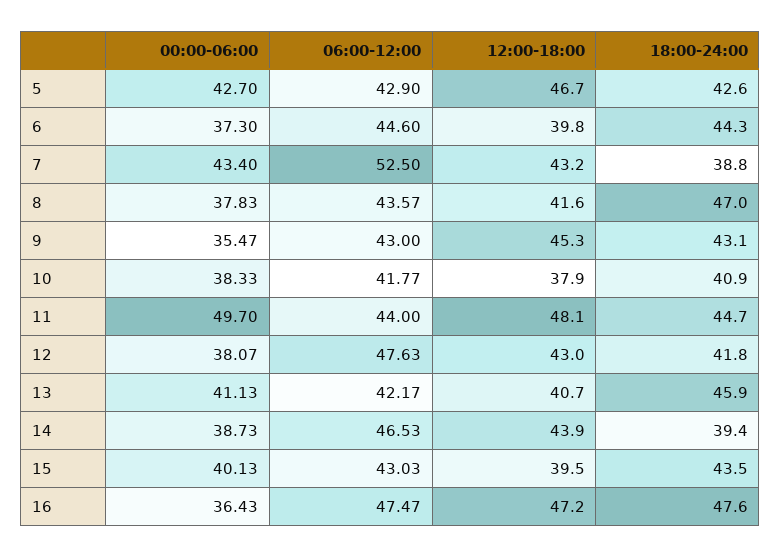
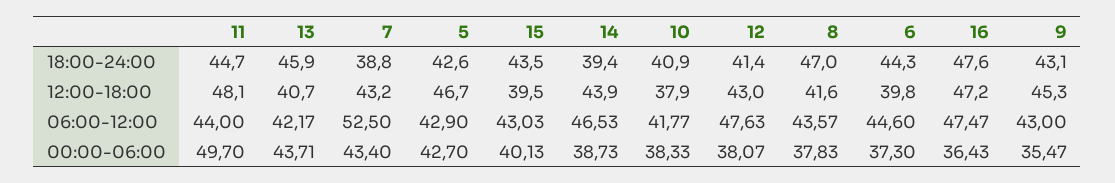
  {
    "00:00-06:00": {
      "5": 42.7,
      "6": 37.3,
      "7": 43.4,
      "8": 37.83,
      "9": 35.47,
      "10": 38.33,
      "11": 49.7,
      "12": 38.07,
-     "13": 41.13,
+     "13": 43.71,
      "14": 38.73,
      "15": 40.13,
      "16": 36.43
    },
    "06:00-12:00": {
      "5": 42.9,
      "6": 44.6,
      "7": 52.5,
      "8": 43.57,
      "9": 43,
      "10": 41.77,
      "11": 44,
      "12": 47.63,
      "13": 42.17,
      "14": 46.53,
      "15": 43.03,
      "16": 47.47
    },
    "12:00-18:00": {
      "5": 46.7,
      "6": 39.8,
      "7": 43.2,
      "8": 41.6,
      "9": 45.3,
      "10": 37.9,
      "11": 48.1,
      "12": 43,
      "13": 40.7,
      "14": 43.9,
      "15": 39.5,
      "16": 47.2
    },
    "18:00-24:00": {
      "5": 42.6,
      "6": 44.3,
      "7": 38.8,
      "8": 47,
      "9": 43.1,
      "10": 40.9,
      "11": 44.7,
-     "12": 41.8,
+     "12": 41.4,
      "13": 45.9,
      "14": 39.4,
      "15": 43.5,
      "16": 47.6
    }
  }

